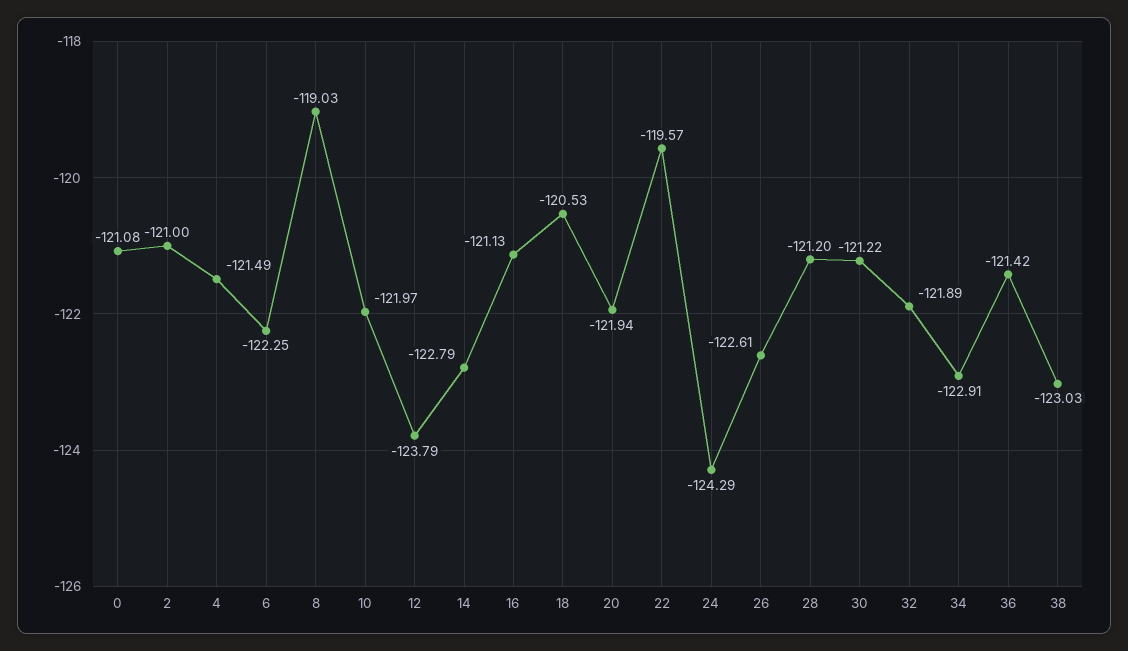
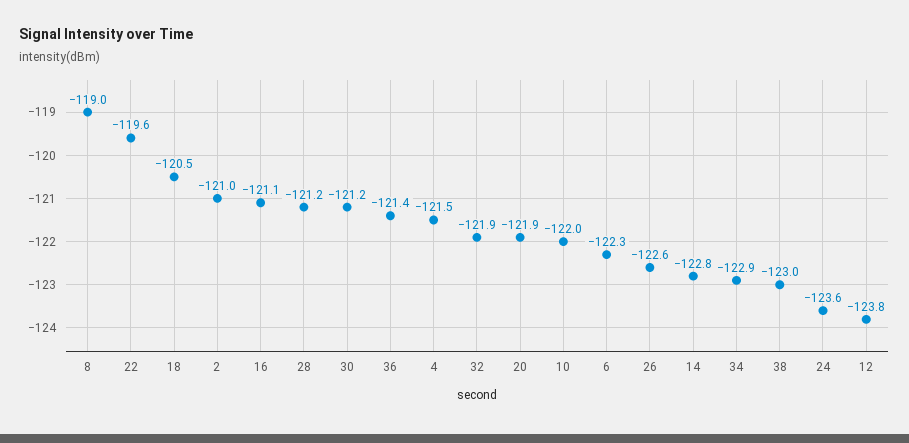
  {
-   "0": -121.08,
    "2": -121,
    "4": -121.49,
    "6": -122.25,
    "8": -119.03,
    "10": -121.97,
    "12": -123.79,
    "14": -122.79,
    "16": -121.13,
    "18": -120.53,
    "20": -121.94,
    "22": -119.57,
-   "24": -124.29,
+   "24": -123.6,
    "26": -122.61,
    "28": -121.2,
    "30": -121.22,
    "32": -121.89,
    "34": -122.91,
    "36": -121.42,
    "38": -123.03
  }

